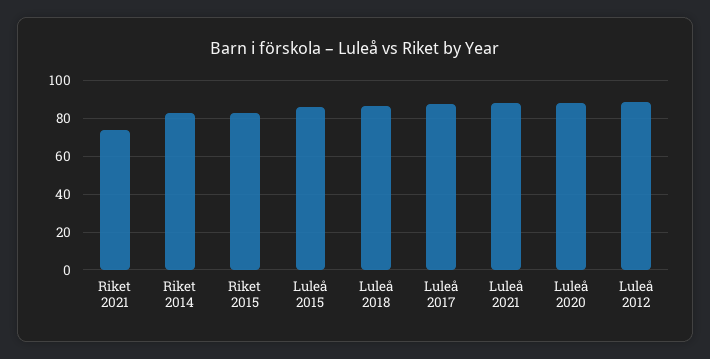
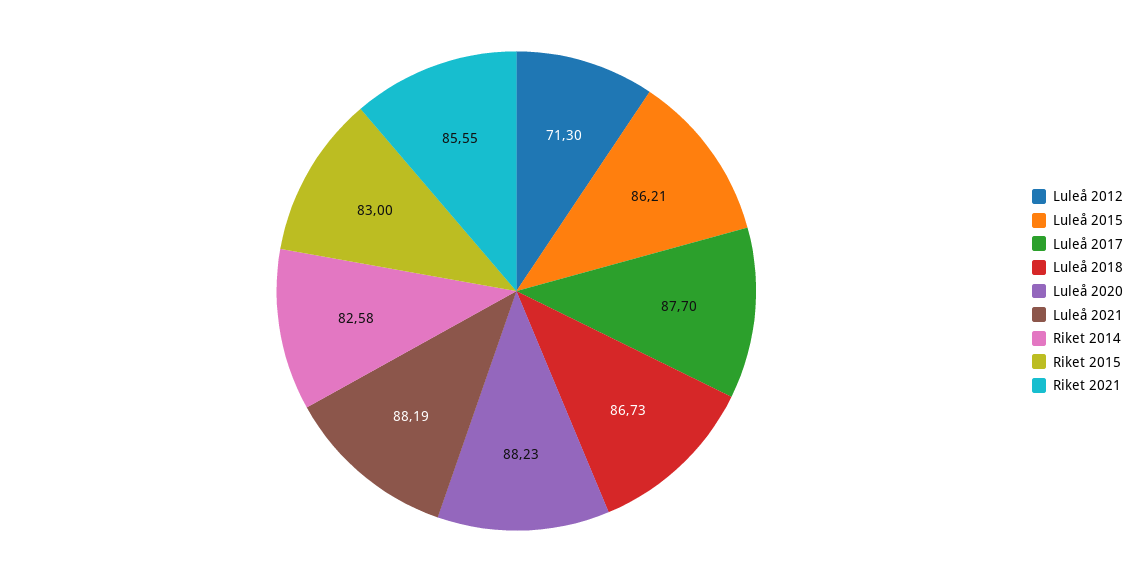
  {
-   "Riket 2021": 75,
+   "Riket 2021": 85.55,
    "Riket 2014": 82.58,
    "Riket 2015": 83,
    "Luleå 2015": 86.21,
    "Luleå 2018": 86.73,
    "Luleå 2017": 87.7,
    "Luleå 2021": 88.19,
    "Luleå 2020": 88.23,
-   "Luleå 2012": 90
+   "Luleå 2012": 71.3
  }

